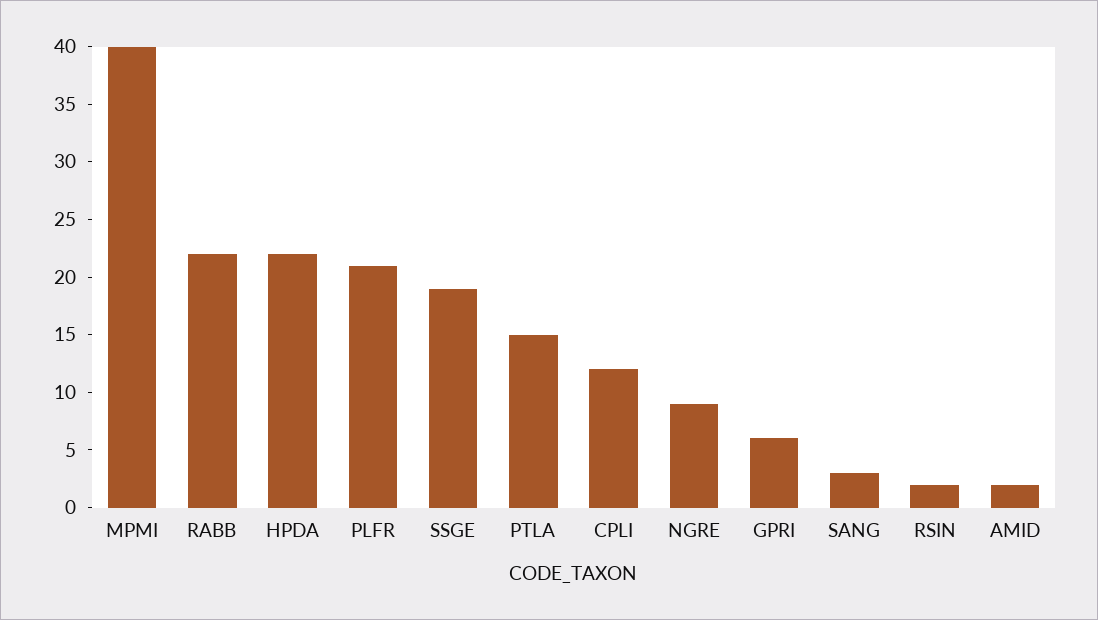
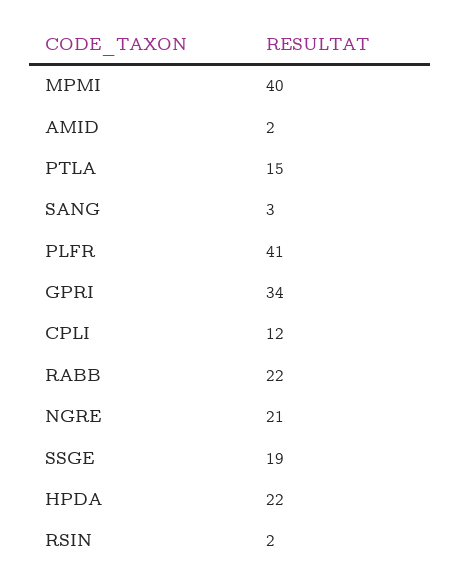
  {
    "MPMI": 40,
    "RABB": 22,
    "HPDA": 22,
-   "PLFR": 21,
+   "PLFR": 41,
    "SSGE": 19,
    "PTLA": 15,
    "CPLI": 12,
-   "NGRE": 9,
+   "NGRE": 21,
-   "GPRI": 6,
+   "GPRI": 34,
    "SANG": 3,
    "RSIN": 2,
    "AMID": 2
  }

